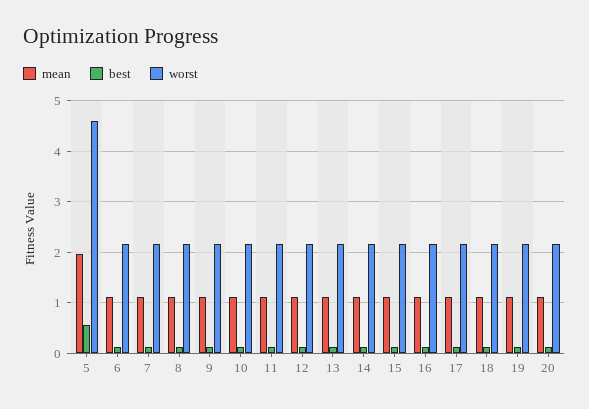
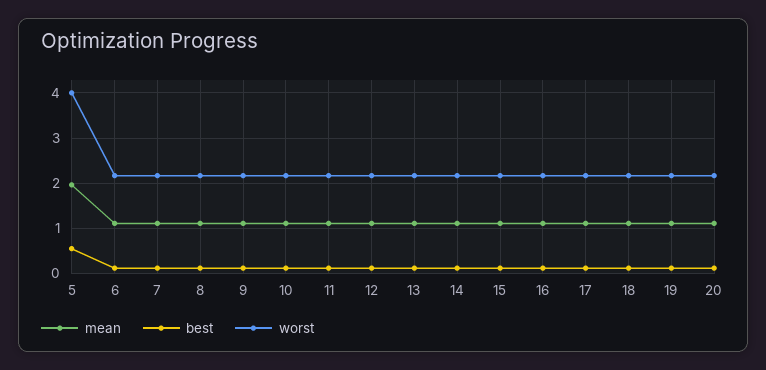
  {
    "mean": {
      "5": 2,
      "6": 1.2,
      "7": 1.2,
      "8": 1.2,
      "9": 1.2,
      "10": 1.2,
      "11": 1.2,
      "12": 1.2,
      "13": 1.2,
      "14": 1.2,
      "15": 1.2,
      "16": 1.2,
      "17": 1.2,
      "18": 1.2,
      "19": 1.2,
      "20": 1.2
    },
    "best": {
      "5": 0.6,
      "6": 0.2,
      "7": 0.2,
      "8": 0.2,
      "9": 0.2,
      "10": 0.2,
      "11": 0.2,
      "12": 0.2,
      "13": 0.2,
      "14": 0.2,
      "15": 0.2,
      "16": 0.2,
      "17": 0.2,
      "18": 0.2,
      "19": 0.2,
      "20": 0.2
    },
    "worst": {
-     "5": 4.6,
+     "5": 4,
      "6": 2.2,
      "7": 2.2,
      "8": 2.2,
      "9": 2.2,
      "10": 2.2,
      "11": 2.2,
      "12": 2.2,
      "13": 2.2,
      "14": 2.2,
      "15": 2.2,
      "16": 2.2,
      "17": 2.2,
      "18": 2.2,
      "19": 2.2,
      "20": 2.2
    }
  }

